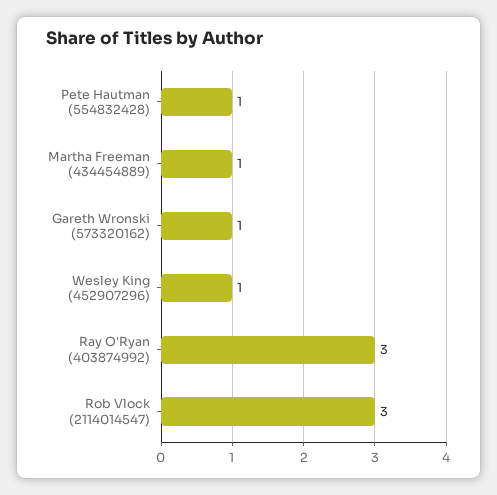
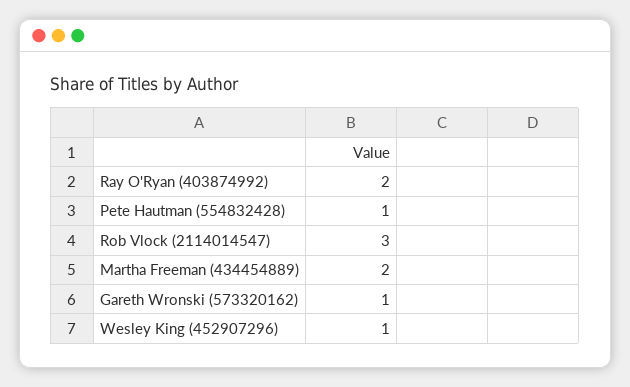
  {
    "Pete Hautman (554832428)": 1,
-   "Martha Freeman (434454889)": 1,
+   "Martha Freeman (434454889)": 2,
    "Gareth Wronski (573320162)": 1,
    "Wesley King (452907296)": 1,
-   "Ray O'Ryan (403874992)": 3,
+   "Ray O'Ryan (403874992)": 2,
    "Rob Vlock (2114014547)": 3
  }

